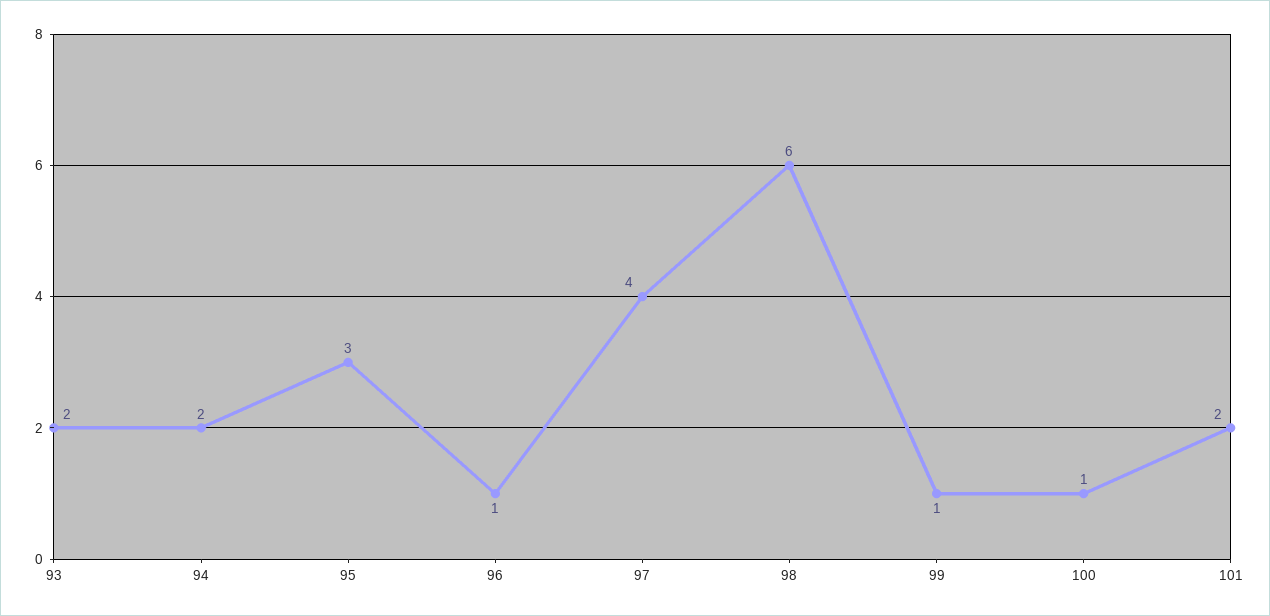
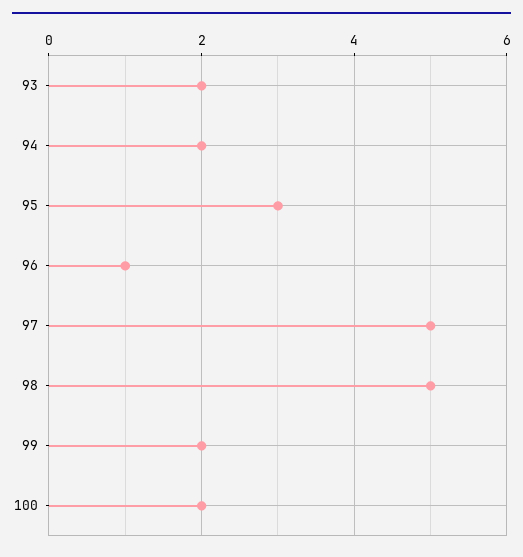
  {
    "93": 2,
    "94": 2,
    "95": 3,
    "96": 1,
-   "97": 4,
+   "97": 5,
-   "98": 6,
+   "98": 5,
-   "99": 1,
+   "99": 2,
-   "100": 1,
+   "100": 2
-   "101": 2
  }

